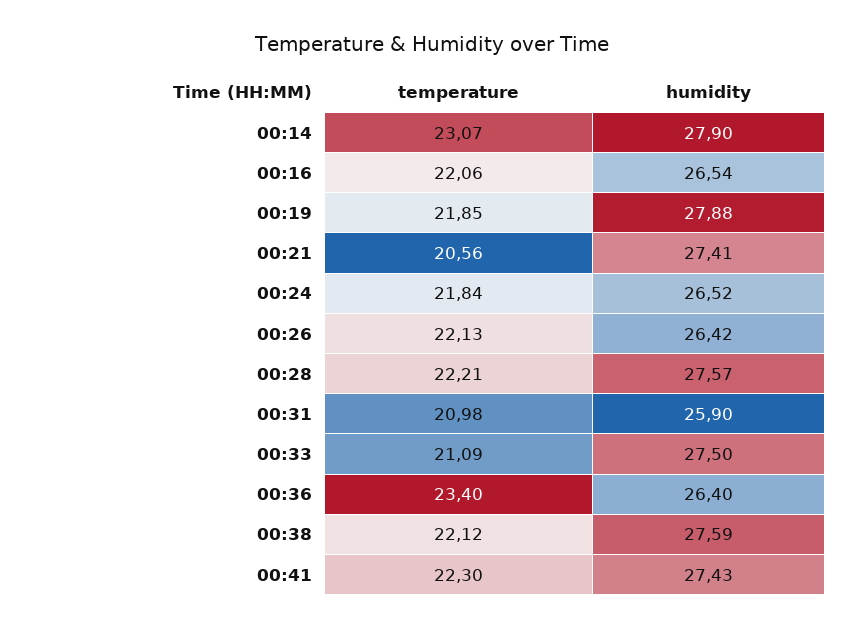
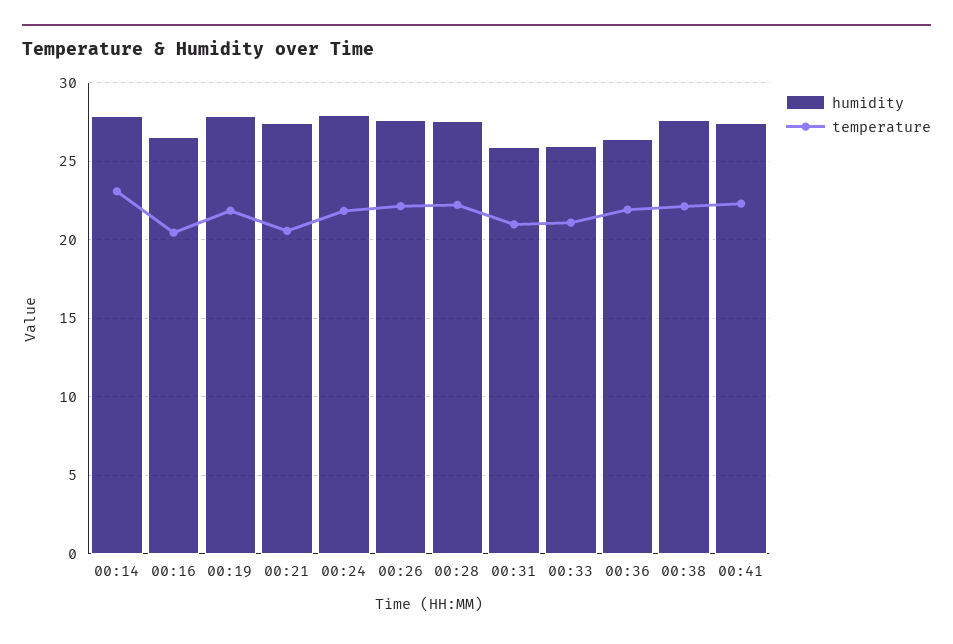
  {
    "temperature": {
      "00:14": 23.07,
-     "00:16": 22.06,
+     "00:16": 20.5,
      "00:19": 21.85,
      "00:21": 20.56,
      "00:24": 21.84,
      "00:26": 22.13,
      "00:28": 22.21,
      "00:31": 20.98,
      "00:33": 21.09,
-     "00:36": 23.4,
+     "00:36": 22,
      "00:38": 22.12,
      "00:41": 22.3
    },
    "humidity": {
      "00:14": 27.9,
      "00:16": 26.54,
      "00:19": 27.88,
      "00:21": 27.41,
-     "00:24": 26.52,
+     "00:24": 28,
-     "00:26": 26.42,
+     "00:26": 27.5,
      "00:28": 27.57,
      "00:31": 25.9,
-     "00:33": 27.5,
+     "00:33": 26,
      "00:36": 26.4,
      "00:38": 27.59,
      "00:41": 27.43
    }
  }

